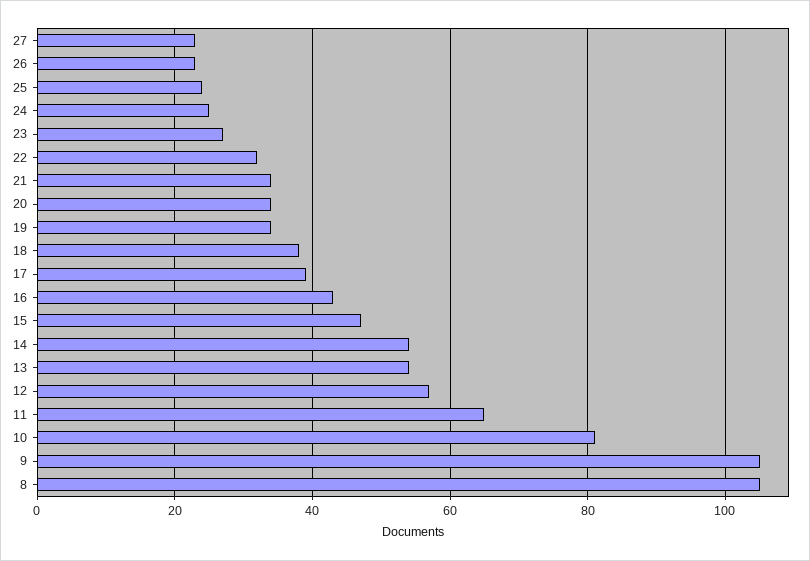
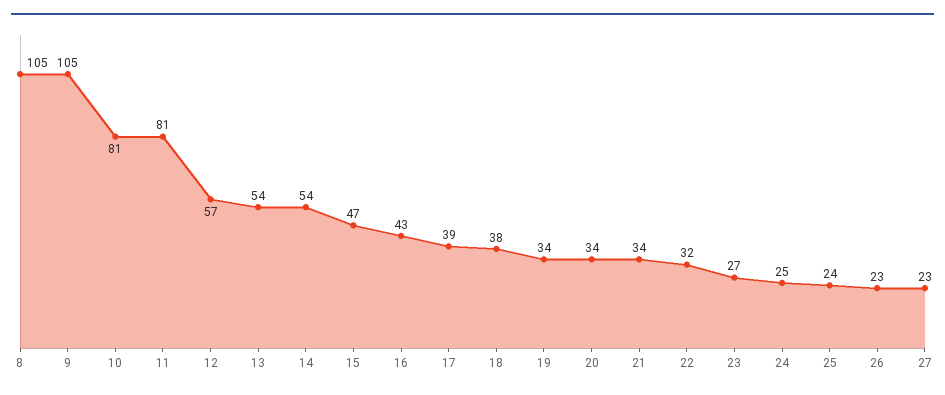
  {
    "27": 23,
    "26": 23,
    "25": 24,
    "24": 25,
    "23": 27,
    "22": 32,
    "21": 34,
    "20": 34,
    "19": 34,
    "18": 38,
    "17": 39,
    "16": 43,
    "15": 47,
    "14": 54,
    "13": 54,
    "12": 57,
-   "11": 65,
+   "11": 81,
    "10": 81,
    "9": 105,
    "8": 105
  }

